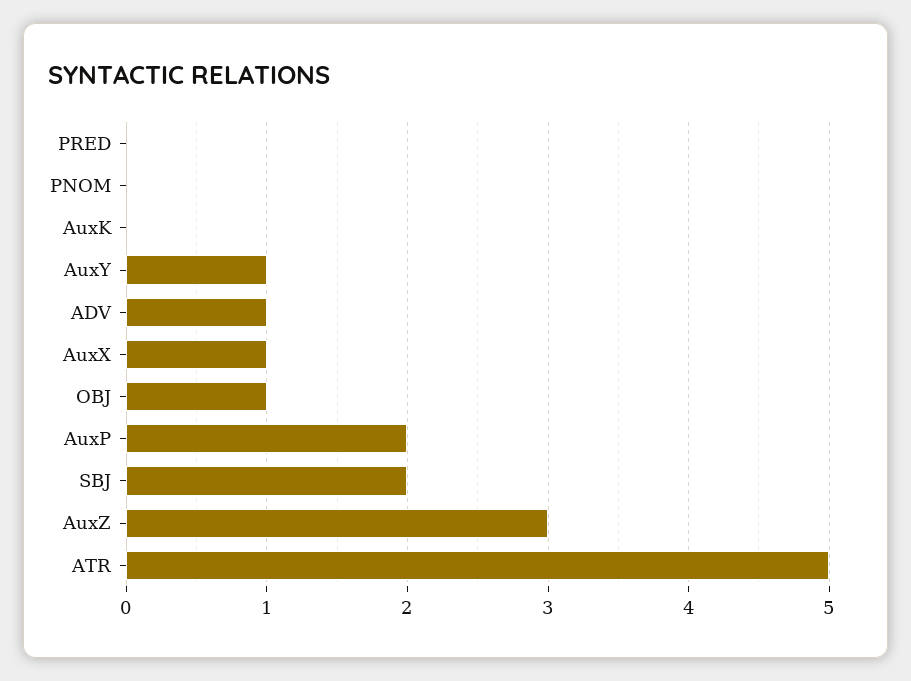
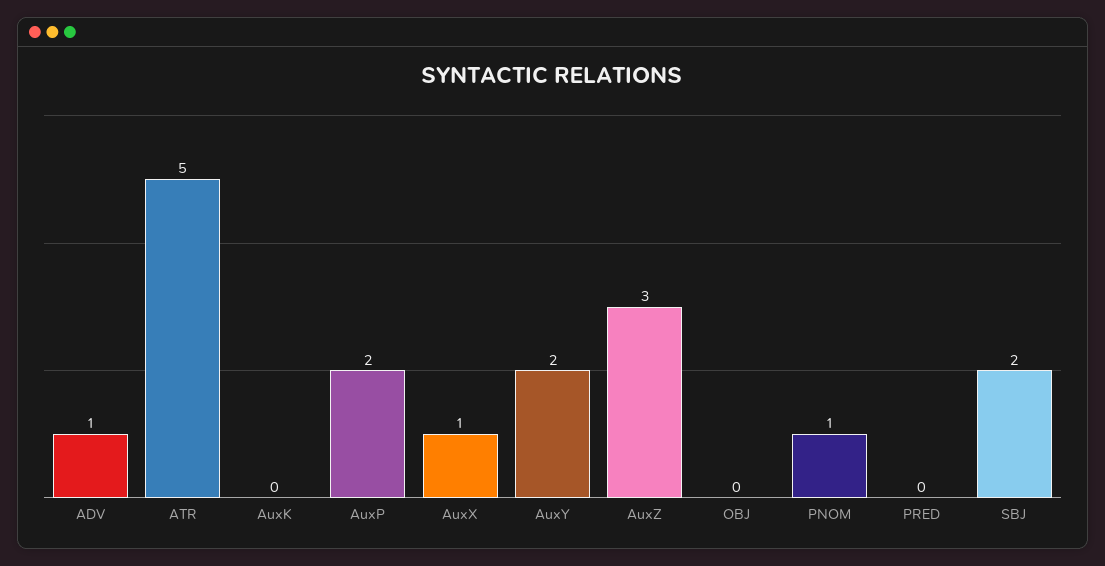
  {
    "PRED": 0,
-   "PNOM": 0,
+   "PNOM": 1,
    "AuxK": 0,
-   "AuxY": 1,
+   "AuxY": 2,
    "ADV": 1,
    "AuxX": 1,
-   "OBJ": 1,
+   "OBJ": 0,
    "AuxP": 2,
    "SBJ": 2,
    "AuxZ": 3,
    "ATR": 5
  }

